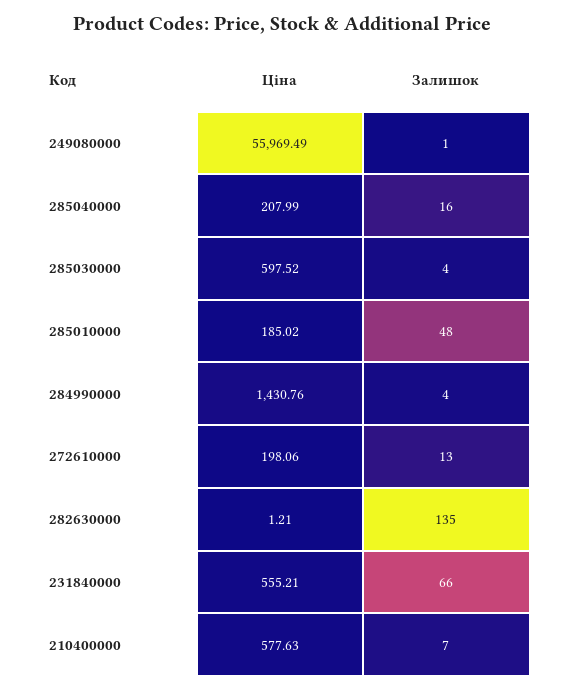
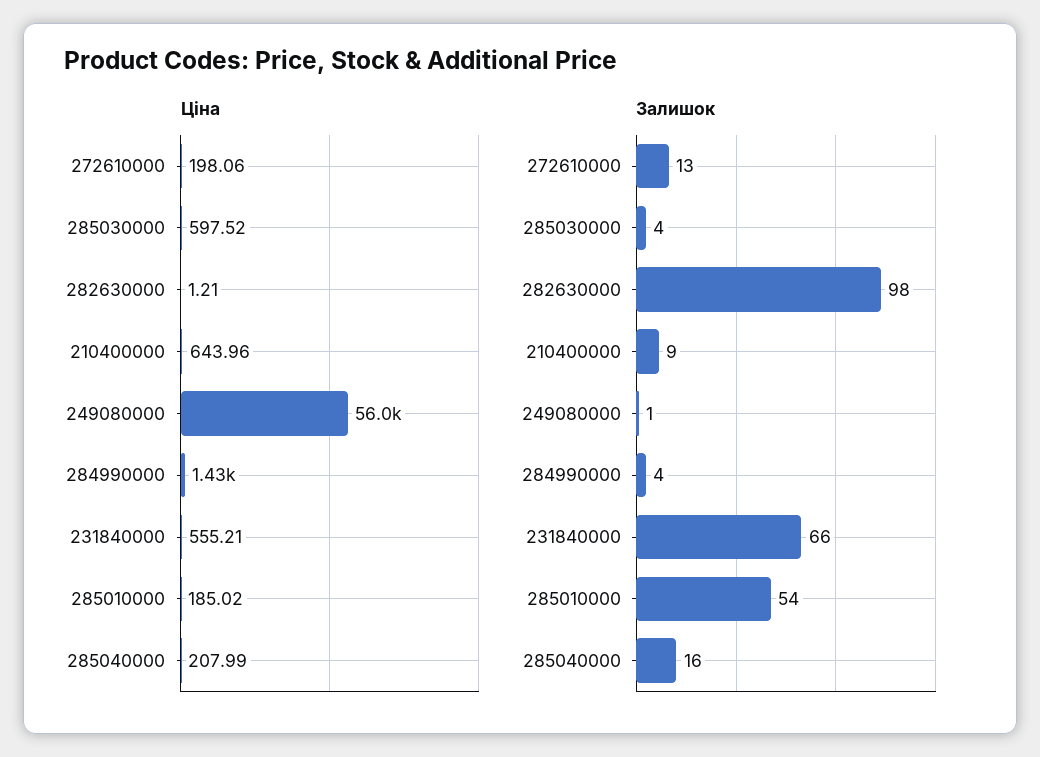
  {
    "Ціна": {
      "249080000": 55969.49,
      "285040000": 207.99,
      "285030000": 597.52,
      "285010000": 185.02,
      "284990000": 1430.76,
      "272610000": 198.06,
      "282630000": 1.21,
      "231840000": 555.21,
-     "210400000": 577.63
+     "210400000": 643.96
    },
    "Залишок": {
      "249080000": 1,
      "285040000": 16,
      "285030000": 4,
-     "285010000": 48,
+     "285010000": 54,
      "284990000": 4,
      "272610000": 13,
-     "282630000": 135,
+     "282630000": 98,
      "231840000": 66,
-     "210400000": 7
+     "210400000": 9
    }
  }

